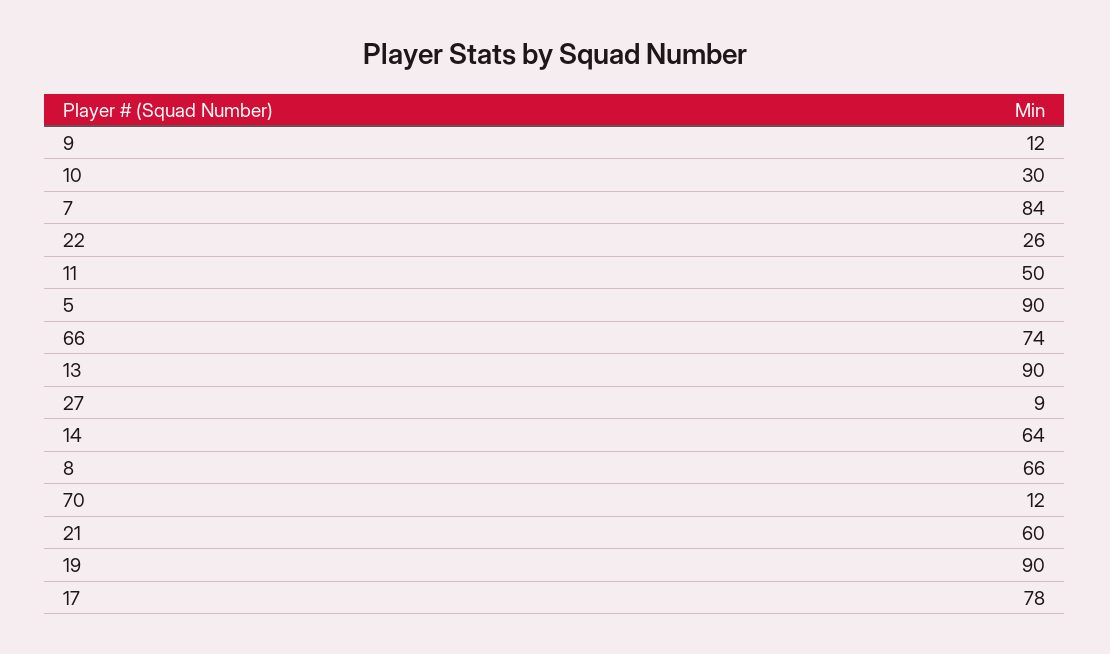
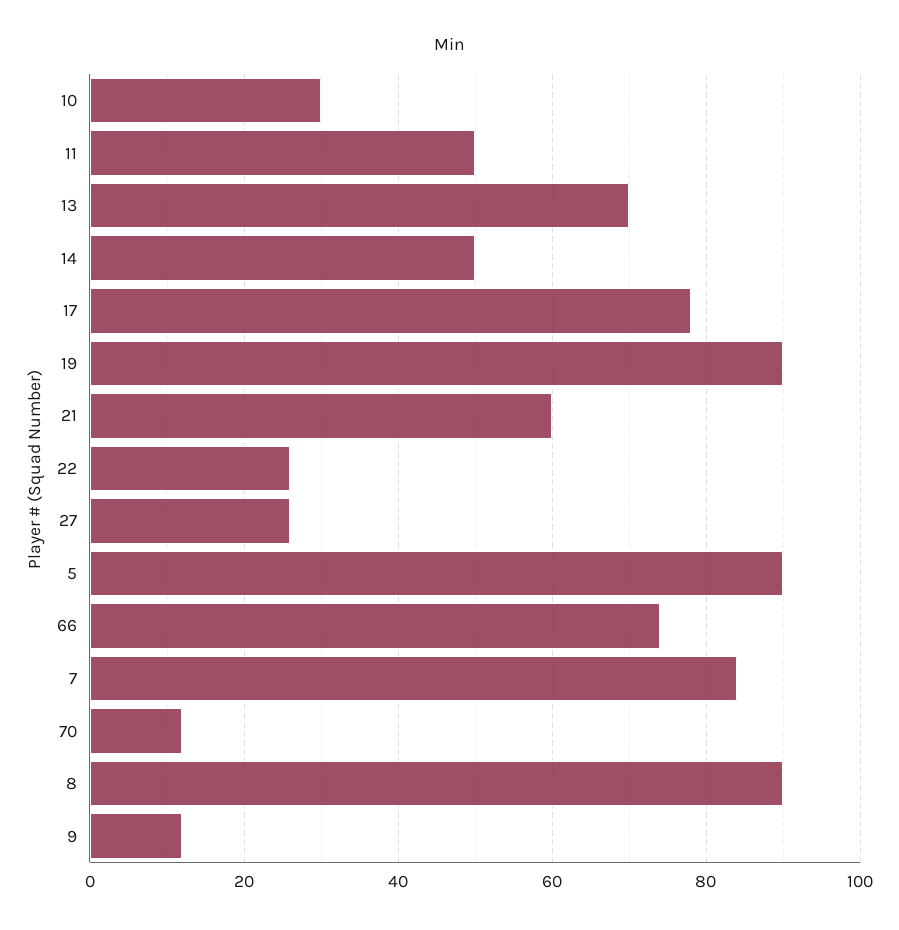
  {
    "9": 12,
    "10": 30,
    "7": 84,
    "22": 26,
    "11": 50,
    "5": 90,
    "66": 74,
-   "13": 90,
+   "13": 70,
-   "27": 9,
+   "27": 25,
-   "14": 64,
+   "14": 50,
-   "8": 66,
+   "8": 90,
    "70": 12,
    "21": 60,
    "19": 90,
    "17": 78
  }

